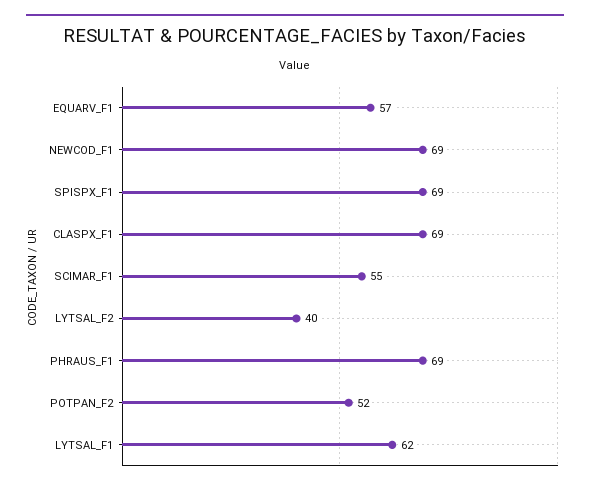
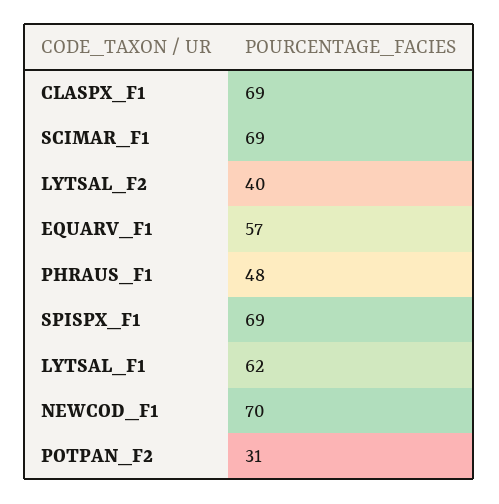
  {
    "EQUARV_F1": 57,
-   "NEWCOD_F1": 69,
+   "NEWCOD_F1": 70,
    "SPISPX_F1": 69,
    "CLASPX_F1": 69,
-   "SCIMAR_F1": 55,
+   "SCIMAR_F1": 69,
    "LYTSAL_F2": 40,
-   "PHRAUS_F1": 69,
+   "PHRAUS_F1": 48,
-   "POTPAN_F2": 52,
+   "POTPAN_F2": 31,
    "LYTSAL_F1": 62
  }

